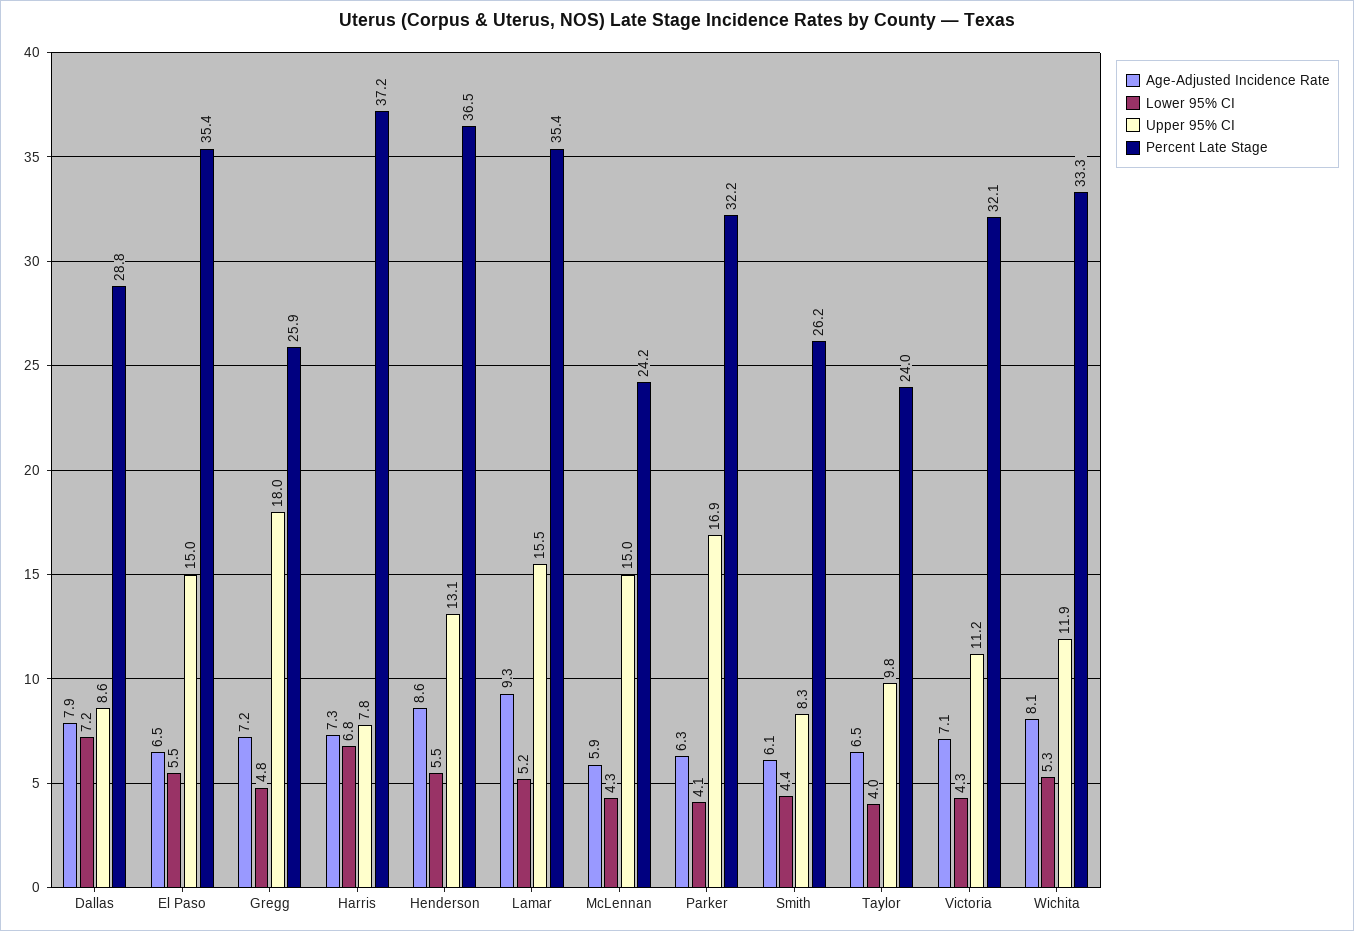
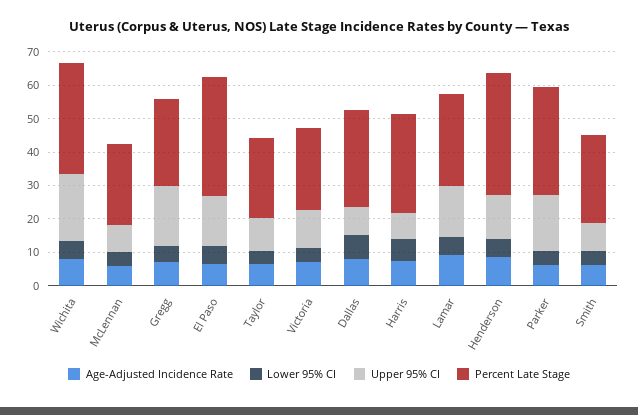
  {
    "Age-Adjusted Incidence Rate": {
      "Dallas": 7.9,
      "El Paso": 6.5,
      "Gregg": 7.2,
      "Harris": 7.3,
      "Henderson": 8.6,
      "Lamar": 9.3,
      "McLennan": 5.9,
      "Parker": 6.3,
      "Smith": 6.1,
      "Taylor": 6.5,
      "Victoria": 7.1,
      "Wichita": 8.1
    },
    "Lower 95% CI": {
      "Dallas": 7.2,
      "El Paso": 5.5,
      "Gregg": 4.8,
      "Harris": 6.8,
      "Henderson": 5.5,
      "Lamar": 5.2,
      "McLennan": 4.3,
      "Parker": 4.1,
      "Smith": 4.4,
      "Taylor": 4,
      "Victoria": 4.3,
      "Wichita": 5.3
    },
    "Upper 95% CI": {
      "Dallas": 8.6,
      "El Paso": 15,
      "Gregg": 18,
      "Harris": 7.8,
      "Henderson": 13.1,
      "Lamar": 15.5,
-     "McLennan": 15,
+     "McLennan": 7.5,
      "Parker": 16.9,
      "Smith": 8.3,
      "Taylor": 9.8,
      "Victoria": 11.2,
-     "Wichita": 11.9
+     "Wichita": 20
    },
    "Percent Late Stage": {
      "Dallas": 28.8,
      "El Paso": 35.4,
      "Gregg": 25.9,
-     "Harris": 37.2,
+     "Harris": 30,
      "Henderson": 36.5,
-     "Lamar": 35.4,
+     "Lamar": 27.5,
      "McLennan": 24.2,
      "Parker": 32.2,
      "Smith": 26.2,
      "Taylor": 24,
-     "Victoria": 32.1,
+     "Victoria": 25,
      "Wichita": 33.3
    }
  }

